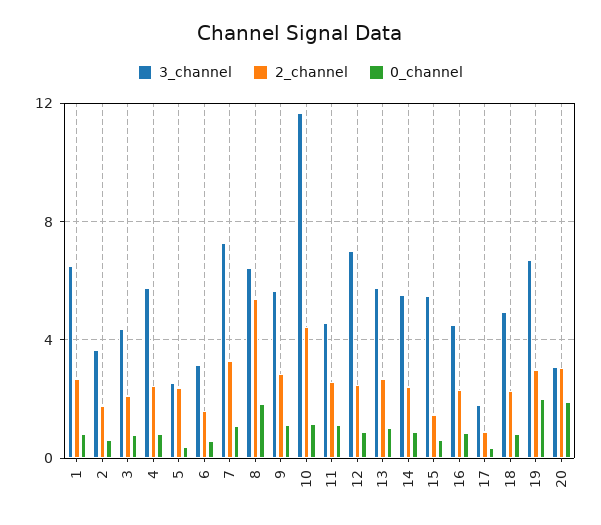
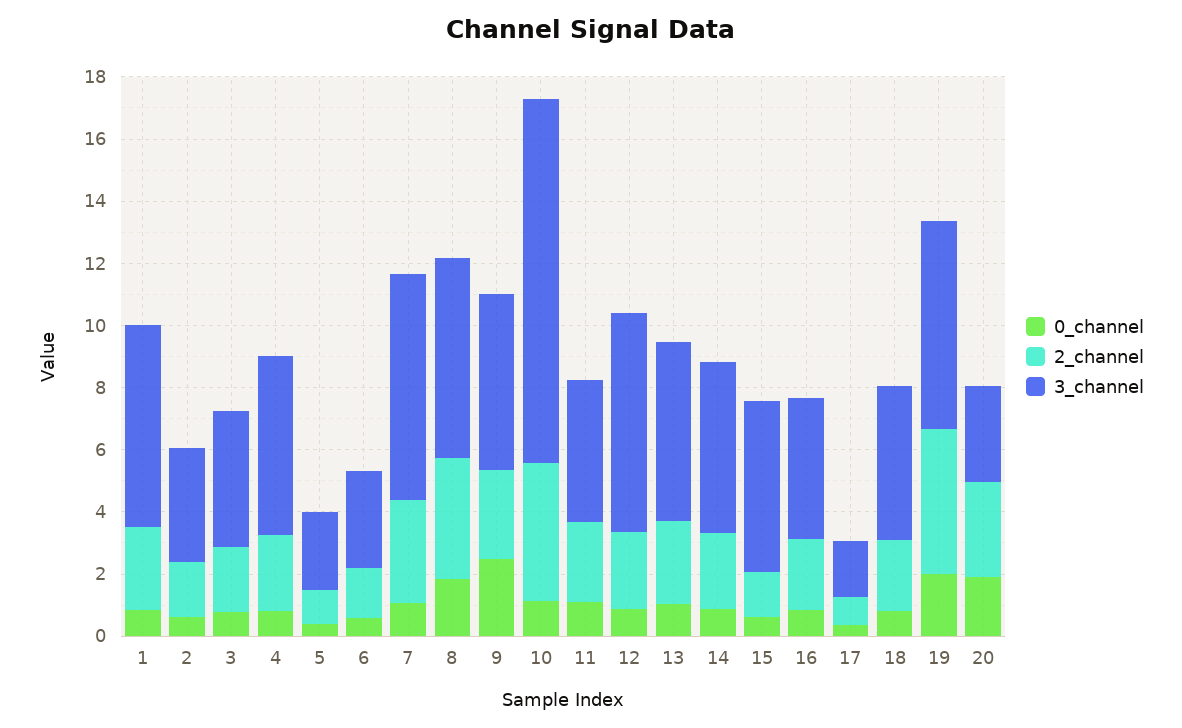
  {
    "3_channel": {
      "1": 6.5,
      "2": 3.5,
      "3": 4.5,
      "4": 6,
      "5": 2.5,
      "6": 3,
      "7": 7.5,
      "8": 6.5,
      "9": 5.5,
      "10": 11.5,
      "11": 4.5,
      "12": 7,
      "13": 5.5,
      "14": 5.5,
      "15": 5.5,
      "16": 4.5,
      "17": 2,
      "18": 5,
      "19": 6.5,
      "20": 3
    },
    "2_channel": {
      "1": 2.5,
      "2": 2,
      "3": 2,
      "4": 2.5,
-     "5": 2.5,
+     "5": 1,
      "6": 1.5,
      "7": 3.5,
-     "8": 5.5,
+     "8": 4,
      "9": 3,
      "10": 4.5,
      "11": 2.5,
      "12": 2.5,
      "13": 2.5,
      "14": 2.5,
      "15": 1.5,
      "16": 2.5,
      "17": 1,
      "18": 2.5,
-     "19": 3,
+     "19": 4.5,
      "20": 3
    },
    "0_channel": {
      "1": 1,
      "2": 0.5,
      "3": 1,
      "4": 1,
      "5": 0.5,
      "6": 0.5,
      "7": 1,
      "8": 2,
-     "9": 1,
+     "9": 2.5,
      "10": 1,
      "11": 1,
      "12": 1,
      "13": 1,
      "14": 1,
      "15": 0.5,
      "16": 1,
      "17": 0.5,
      "18": 1,
      "19": 2,
      "20": 2
    }
  }

